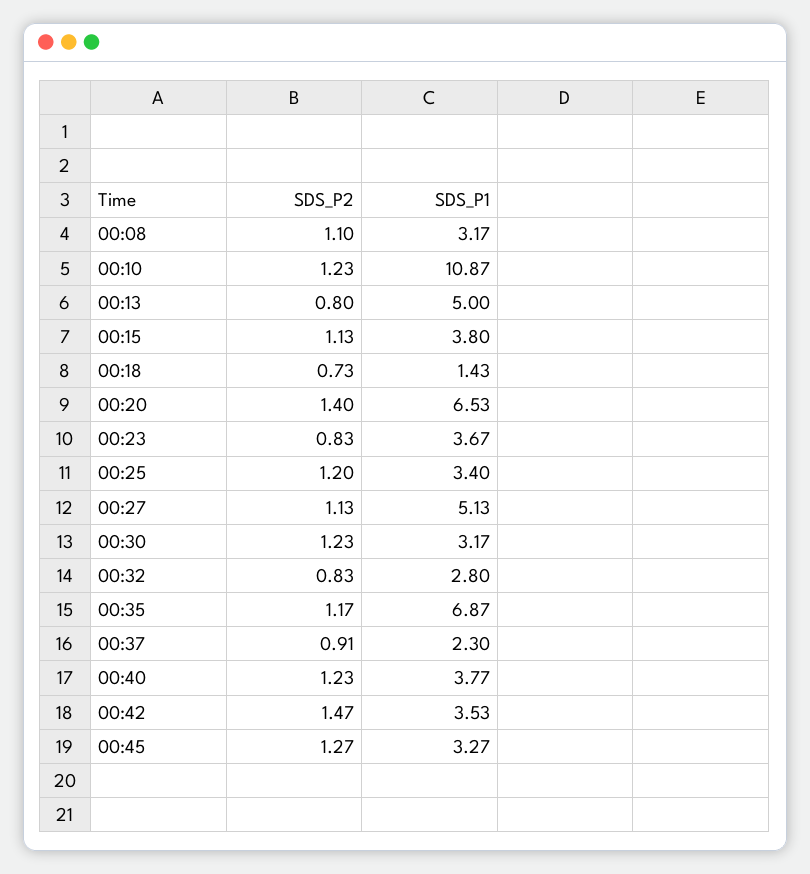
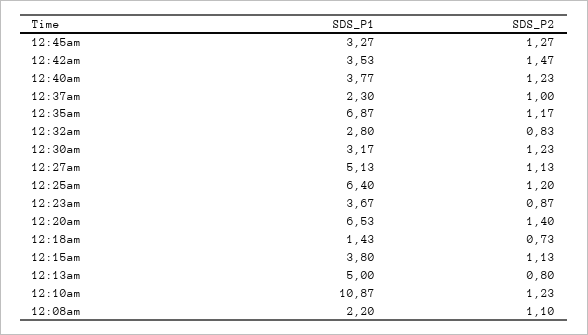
  {
    "SDS_P2": {
      "00:08": 1.1,
      "00:10": 1.23,
      "00:13": 0.8,
      "00:15": 1.13,
      "00:18": 0.73,
      "00:20": 1.4,
-     "00:23": 0.83,
+     "00:23": 0.87,
      "00:25": 1.2,
      "00:27": 1.13,
      "00:30": 1.23,
      "00:32": 0.83,
      "00:35": 1.17,
-     "00:37": 0.91,
+     "00:37": 1,
      "00:40": 1.23,
      "00:42": 1.47,
      "00:45": 1.27
    },
    "SDS_P1": {
-     "00:08": 3.17,
+     "00:08": 2.2,
      "00:10": 10.87,
      "00:13": 5,
      "00:15": 3.8,
      "00:18": 1.43,
      "00:20": 6.53,
      "00:23": 3.67,
-     "00:25": 3.4,
+     "00:25": 6.4,
      "00:27": 5.13,
      "00:30": 3.17,
      "00:32": 2.8,
      "00:35": 6.87,
      "00:37": 2.3,
      "00:40": 3.77,
      "00:42": 3.53,
      "00:45": 3.27
    }
  }

